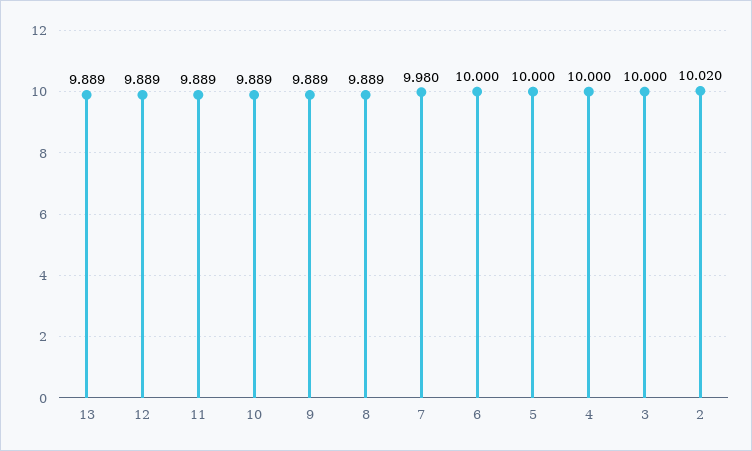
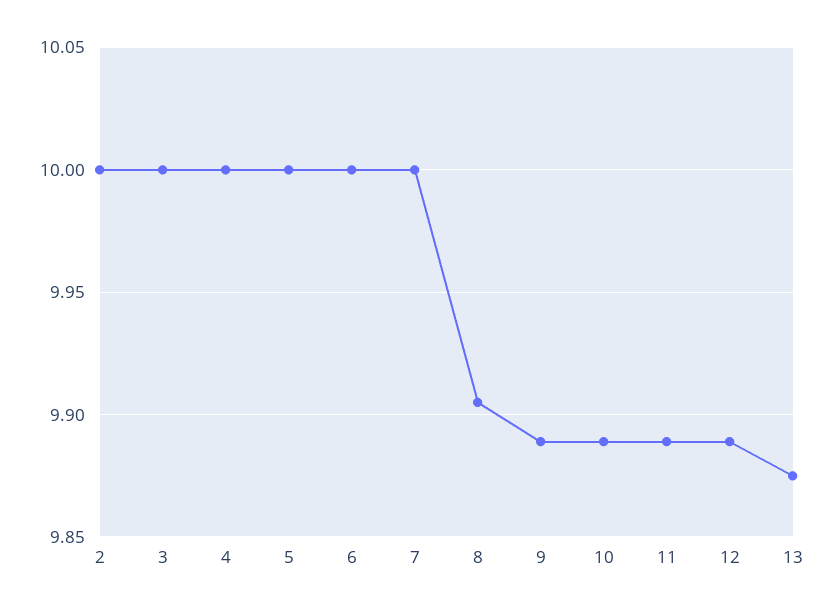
  {
-   "13": 9.889,
+   "13": 9.875,
    "12": 9.889,
    "11": 9.889,
    "10": 9.889,
    "9": 9.889,
-   "8": 9.889,
+   "8": 9.905,
-   "7": 9.98,
+   "7": 10,
    "6": 10,
    "5": 10,
    "4": 10,
    "3": 10,
-   "2": 10.02
+   "2": 10
  }

